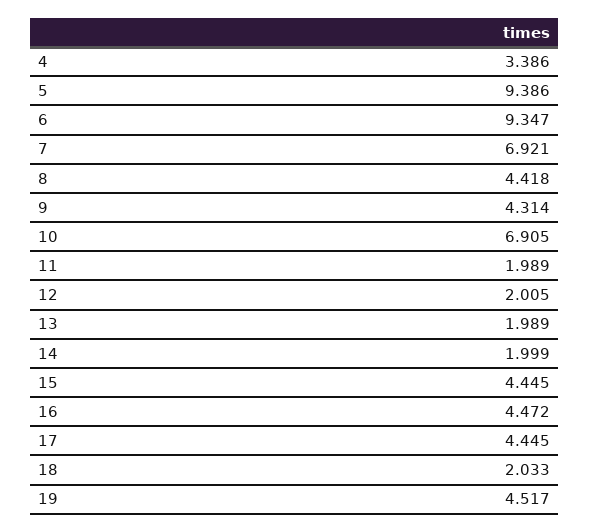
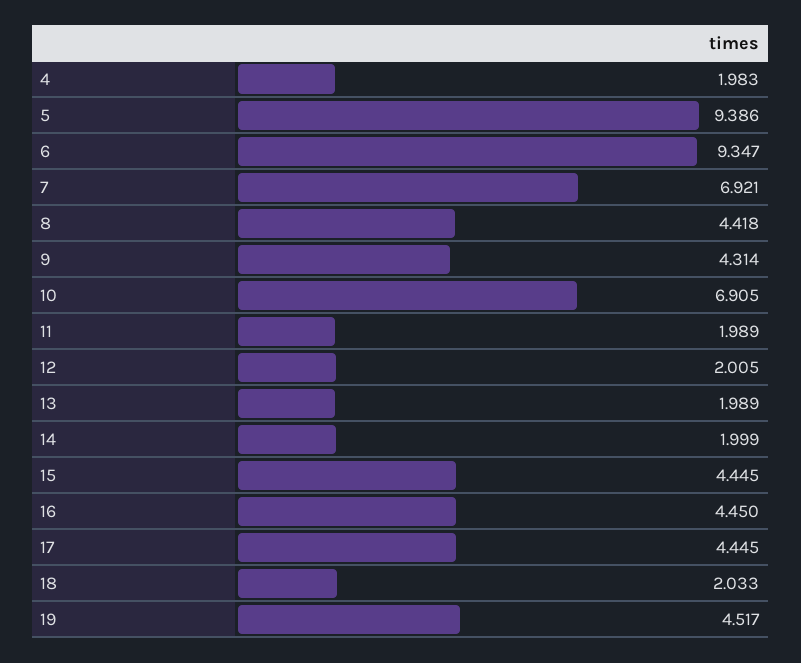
  {
-   "4": 3.386,
+   "4": 1.983,
    "5": 9.386,
    "6": 9.347,
    "7": 6.921,
    "8": 4.418,
    "9": 4.314,
    "10": 6.905,
    "11": 1.989,
    "12": 2.005,
    "13": 1.989,
    "14": 1.999,
    "15": 4.445,
-   "16": 4.472,
+   "16": 4.45,
    "17": 4.445,
    "18": 2.033,
    "19": 4.517
  }

